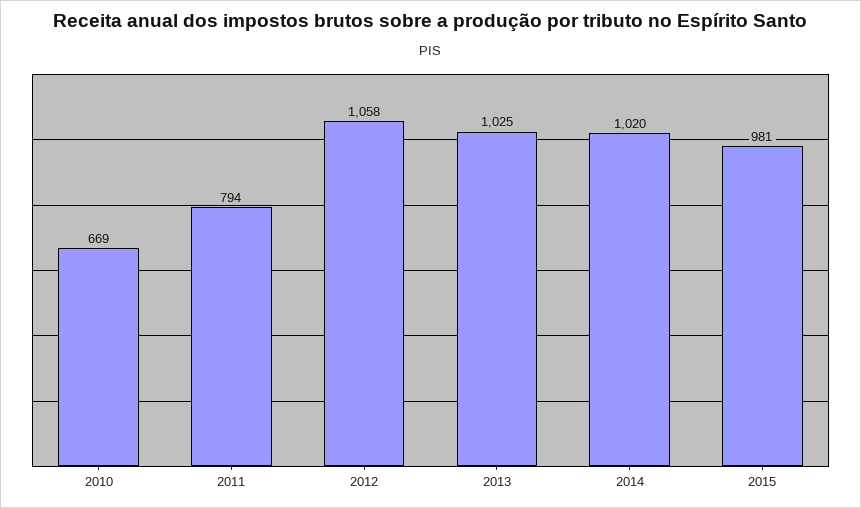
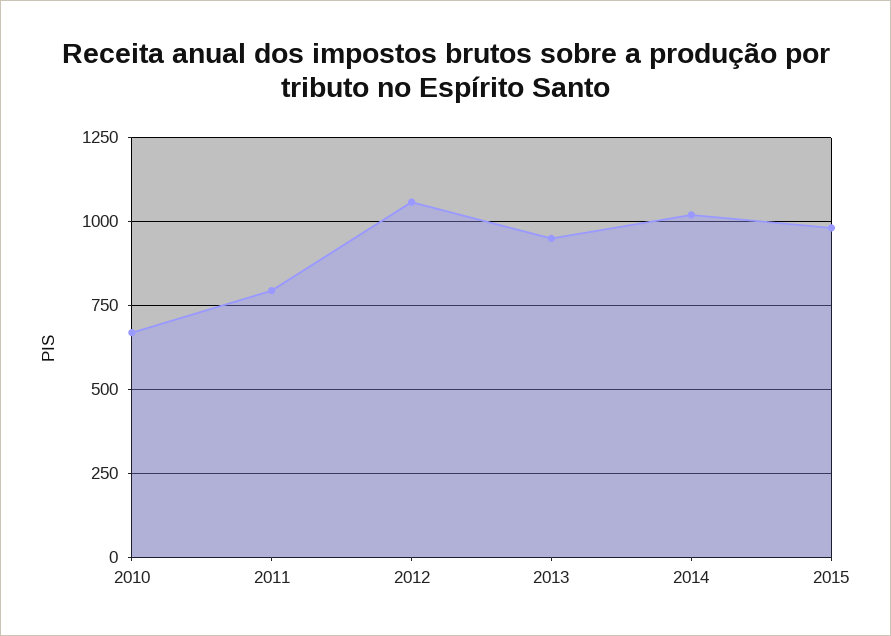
  {
    "2010": 669,
    "2011": 794,
    "2012": 1058,
-   "2013": 1025,
+   "2013": 950,
    "2014": 1020,
    "2015": 981
  }

